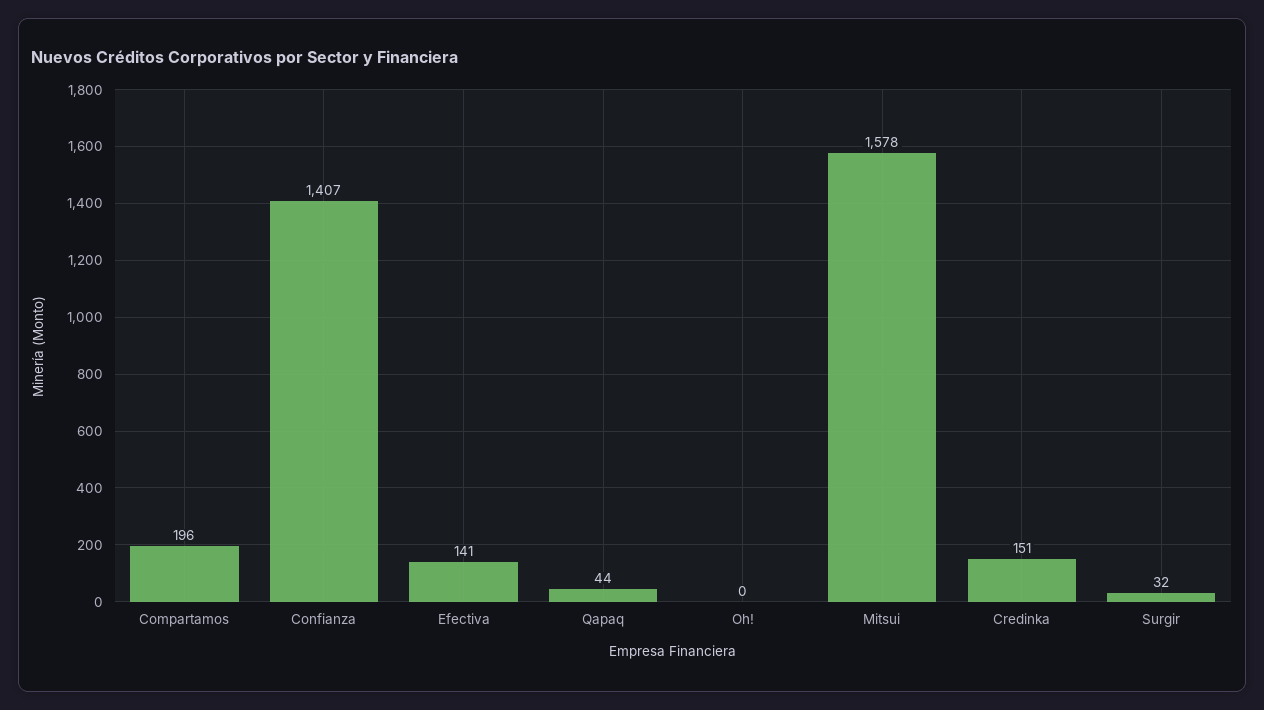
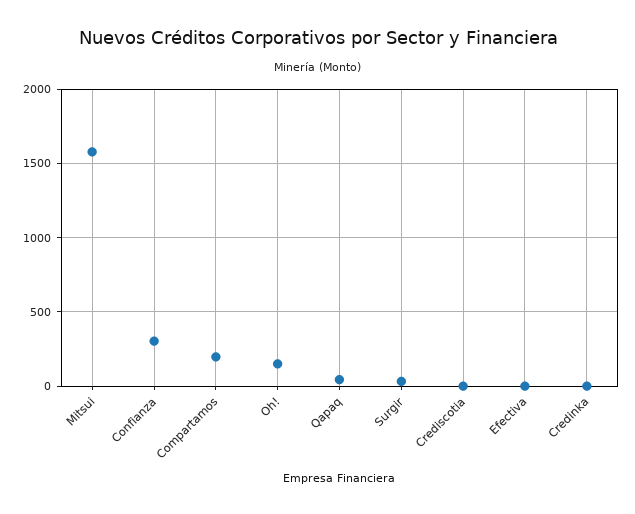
  {
    "Compartamos": 196,
-   "Confianza": 1407,
+   "Confianza": 300,
-   "Efectiva": 141,
+   "Efectiva": 0,
    "Qapaq": 44,
-   "Oh!": 0,
+   "Oh!": 150,
    "Mitsui": 1578,
-   "Credinka": 151,
+   "Credinka": 0,
-   "Surgir": 32
+   "Surgir": 32,
+   "Crediscotia": 0
  }

